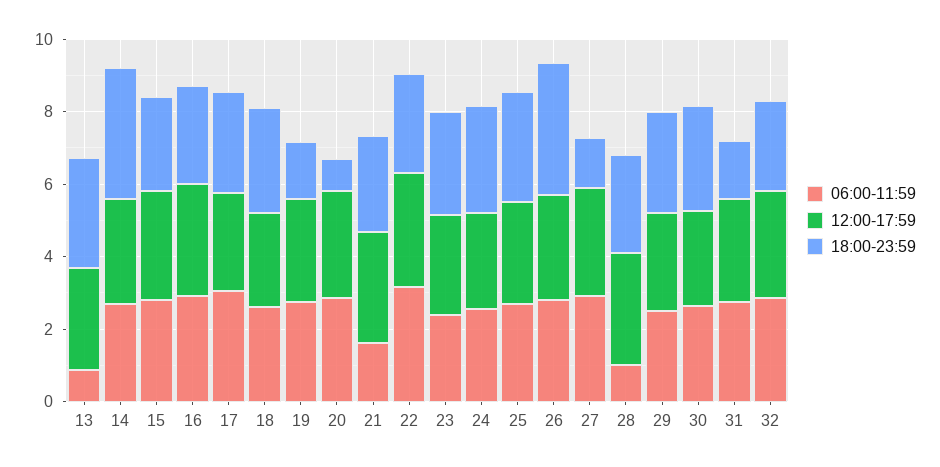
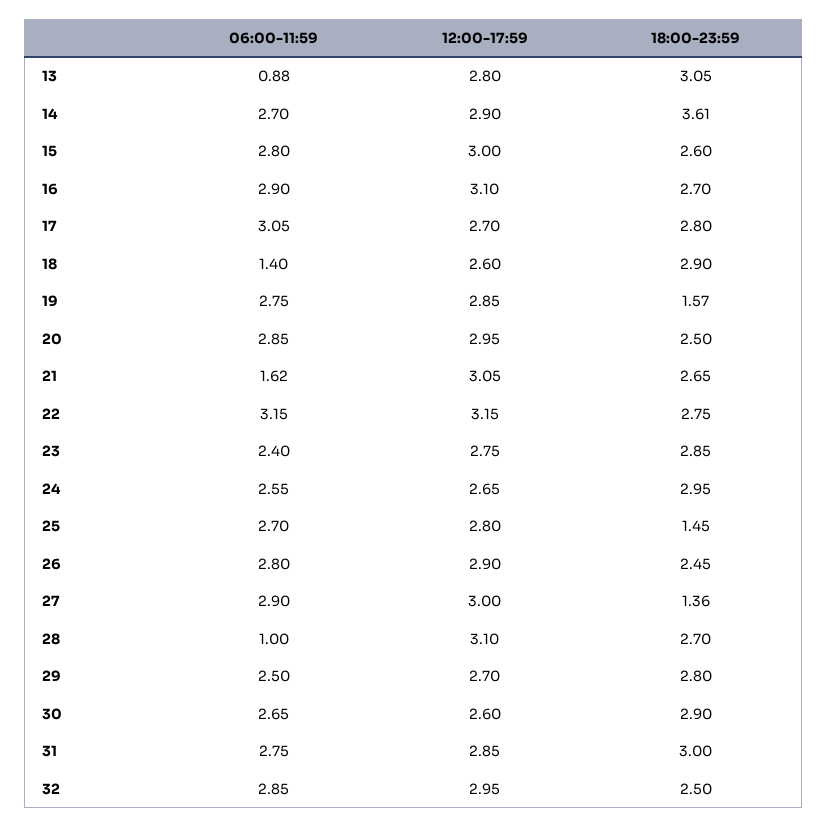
  {
    "06:00-11:59": {
      "13": 0.88,
      "14": 2.7,
      "15": 2.8,
      "16": 2.9,
      "17": 3.05,
-     "18": 2.5,
+     "18": 1.4,
      "19": 2.75,
      "20": 2.85,
      "21": 1.62,
      "22": 3.15,
      "23": 2.4,
      "24": 2.55,
      "25": 2.7,
      "26": 2.8,
      "27": 2.9,
      "28": 1,
      "29": 2.5,
      "30": 2.65,
      "31": 2.75,
      "32": 2.85
    },
    "12:00-17:59": {
      "13": 2.8,
      "14": 2.9,
      "15": 3,
      "16": 3.1,
      "17": 2.7,
      "18": 2.6,
      "19": 2.85,
      "20": 2.95,
      "21": 3.05,
      "22": 3.15,
      "23": 2.75,
      "24": 2.65,
      "25": 2.8,
      "26": 2.9,
      "27": 3,
      "28": 3.1,
      "29": 2.7,
      "30": 2.6,
      "31": 2.85,
      "32": 2.95
    },
    "18:00-23:59": {
      "13": 3.05,
      "14": 3.61,
      "15": 2.6,
      "16": 2.7,
      "17": 2.8,
      "18": 2.9,
      "19": 1.57,
-     "20": 1,
+     "20": 2.5,
      "21": 2.65,
      "22": 2.75,
      "23": 2.85,
      "24": 2.95,
-     "25": 3,
+     "25": 1.45,
-     "26": 3.5,
+     "26": 2.45,
      "27": 1.36,
      "28": 2.7,
      "29": 2.8,
      "30": 2.9,
-     "31": 1.5,
+     "31": 3,
      "32": 2.5
    }
  }

